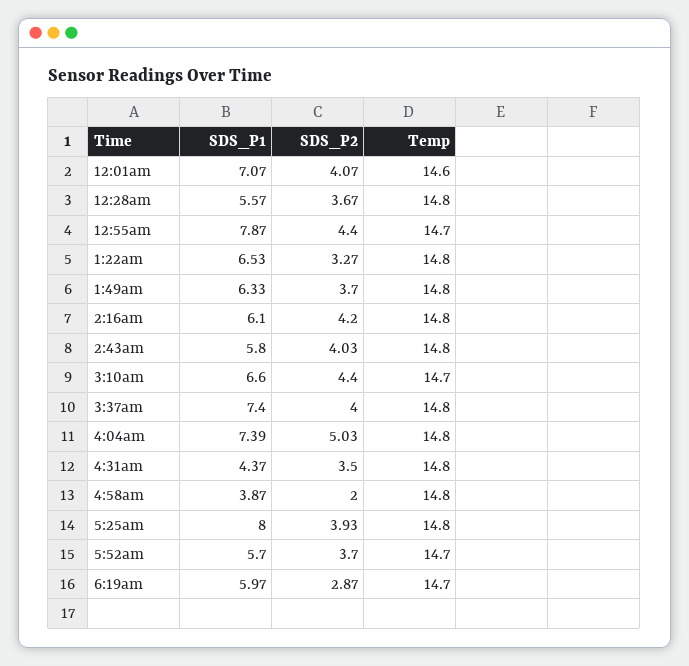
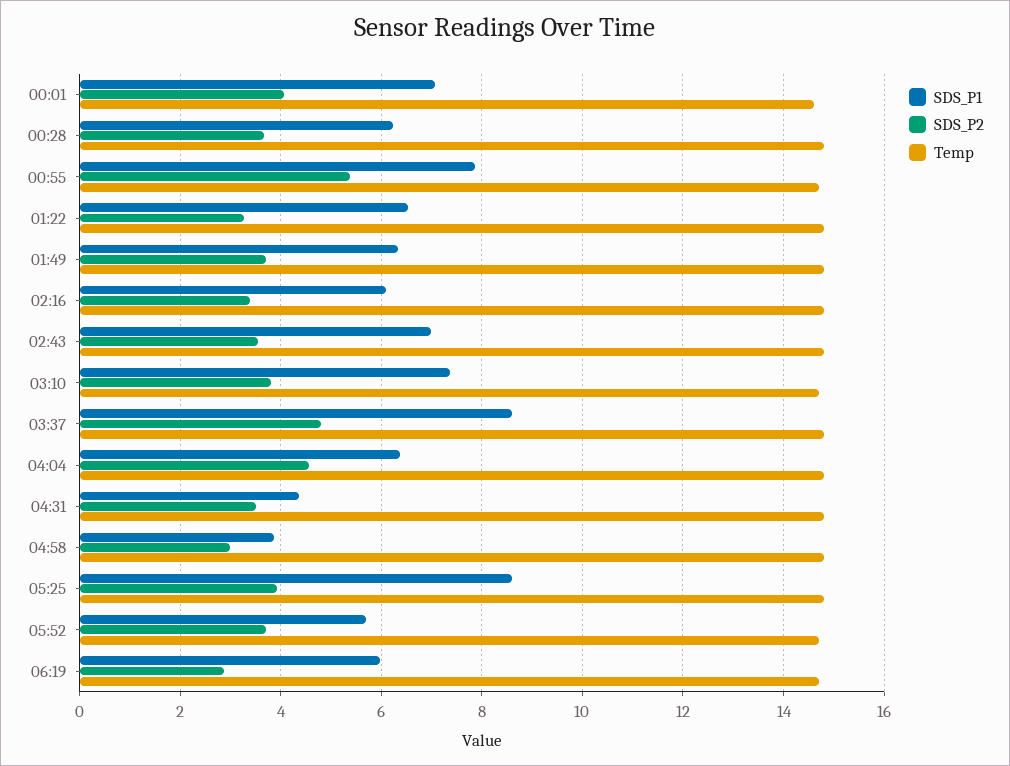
  {
    "SDS_P1": {
      "12:01am": 7.07,
-     "12:28am": 5.57,
+     "12:28am": 6.2,
      "12:55am": 7.87,
      "1:22am": 6.53,
      "1:49am": 6.33,
      "2:16am": 6.1,
-     "2:43am": 5.8,
+     "2:43am": 7,
-     "3:10am": 6.6,
+     "3:10am": 7.4,
-     "3:37am": 7.4,
+     "3:37am": 8.6,
-     "4:04am": 7.39,
+     "4:04am": 6.4,
      "4:31am": 4.37,
      "4:58am": 3.87,
-     "5:25am": 8,
+     "5:25am": 8.6,
      "5:52am": 5.7,
      "6:19am": 5.97
    },
    "SDS_P2": {
      "12:01am": 4.07,
      "12:28am": 3.67,
-     "12:55am": 4.4,
+     "12:55am": 5.4,
      "1:22am": 3.27,
      "1:49am": 3.7,
-     "2:16am": 4.2,
+     "2:16am": 3.4,
-     "2:43am": 4.03,
+     "2:43am": 3.6,
-     "3:10am": 4.4,
+     "3:10am": 3.8,
-     "3:37am": 4,
+     "3:37am": 4.8,
-     "4:04am": 5.03,
+     "4:04am": 4.6,
      "4:31am": 3.5,
-     "4:58am": 2,
+     "4:58am": 3,
      "5:25am": 3.93,
      "5:52am": 3.7,
      "6:19am": 2.87
    },
    "Temp": {
      "12:01am": 14.6,
      "12:28am": 14.8,
      "12:55am": 14.7,
      "1:22am": 14.8,
      "1:49am": 14.8,
      "2:16am": 14.8,
      "2:43am": 14.8,
      "3:10am": 14.7,
      "3:37am": 14.8,
      "4:04am": 14.8,
      "4:31am": 14.8,
      "4:58am": 14.8,
      "5:25am": 14.8,
      "5:52am": 14.7,
      "6:19am": 14.7
    }
  }

